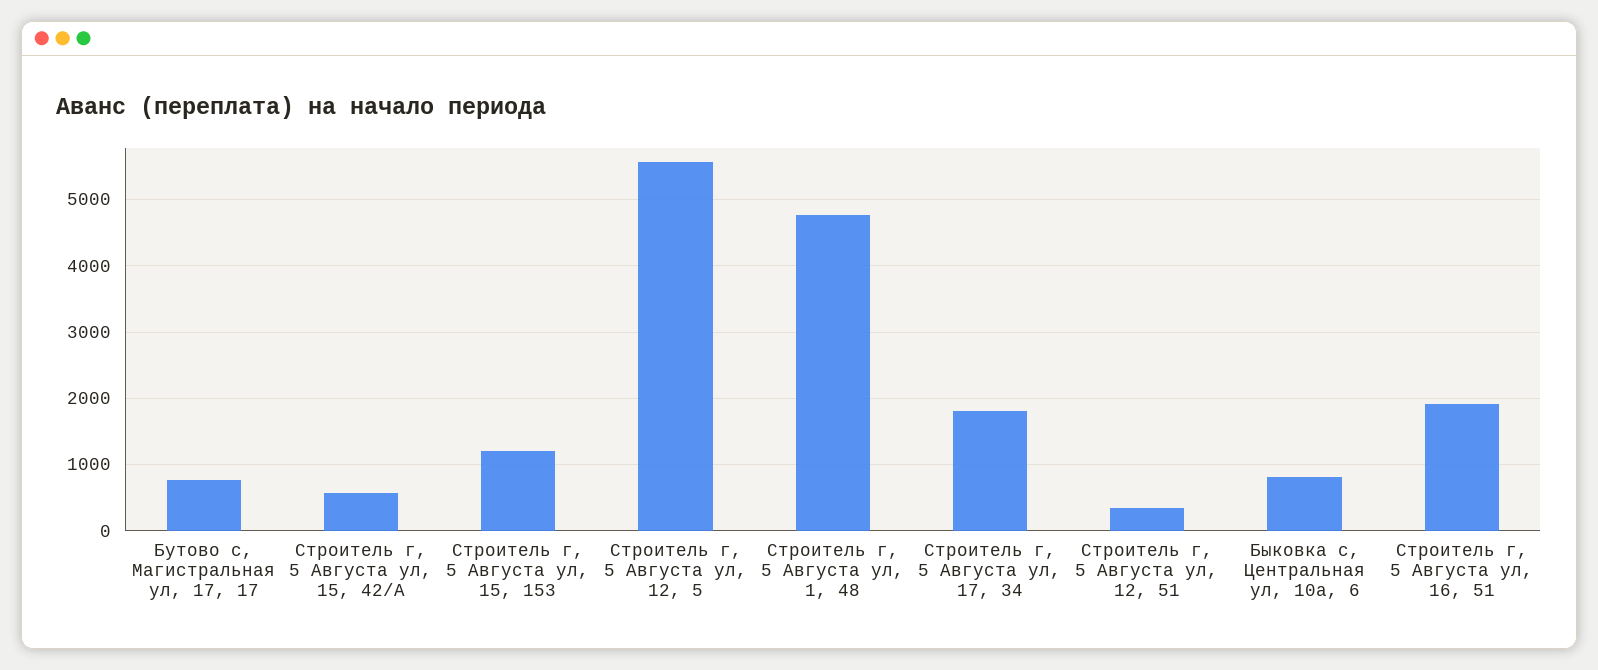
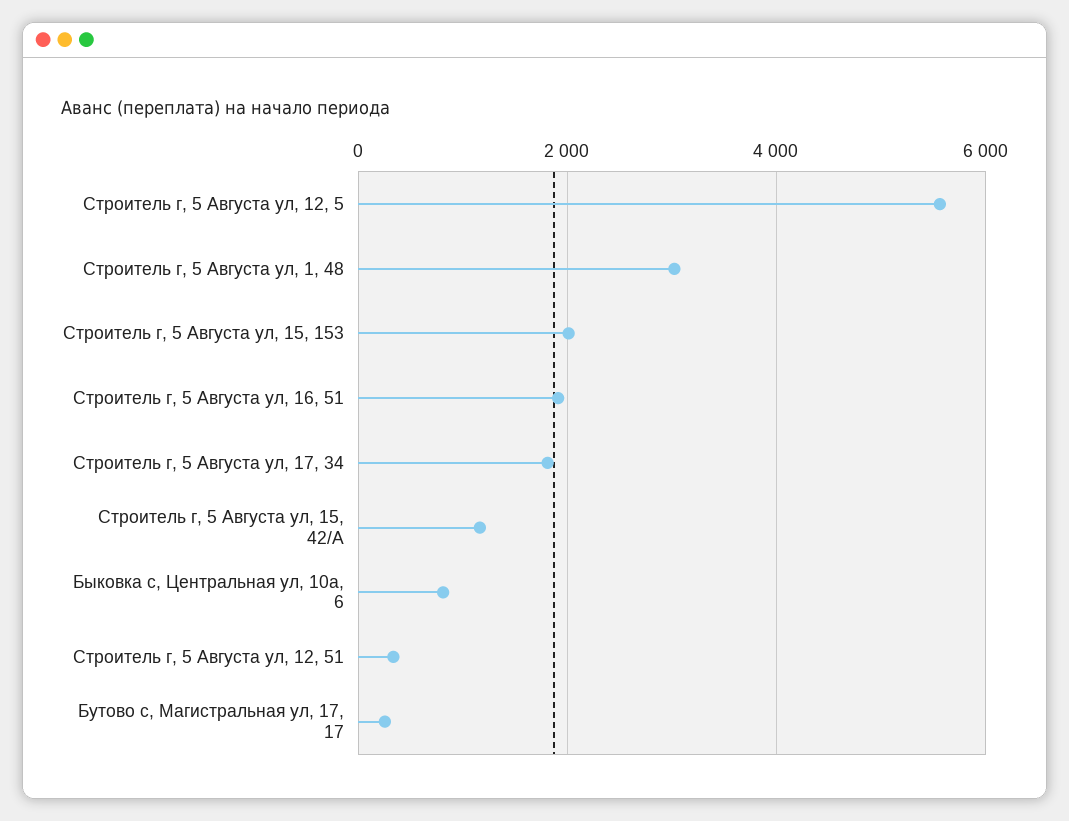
  {
-   "Бутово с, Магистральная ул, 17, 17": 800,
+   "Бутово с, Магистральная ул, 17, 17": 200,
-   "Строитель г, 5 Августа ул, 15, 42/А": 600,
+   "Строитель г, 5 Августа ул, 15, 42/А": 1200,
-   "Строитель г, 5 Августа ул, 15, 153": 1200,
+   "Строитель г, 5 Августа ул, 15, 153": 2000,
    "Строитель г, 5 Августа ул, 12, 5": 5600,
-   "Строитель г, 5 Августа ул, 1, 48": 4800,
+   "Строитель г, 5 Августа ул, 1, 48": 3000,
    "Строитель г, 5 Августа ул, 17, 34": 1800,
    "Строитель г, 5 Августа ул, 12, 51": 300,
    "Быковка с, Центральная ул, 10а, 6": 800,
    "Строитель г, 5 Августа ул, 16, 51": 1900
  }

